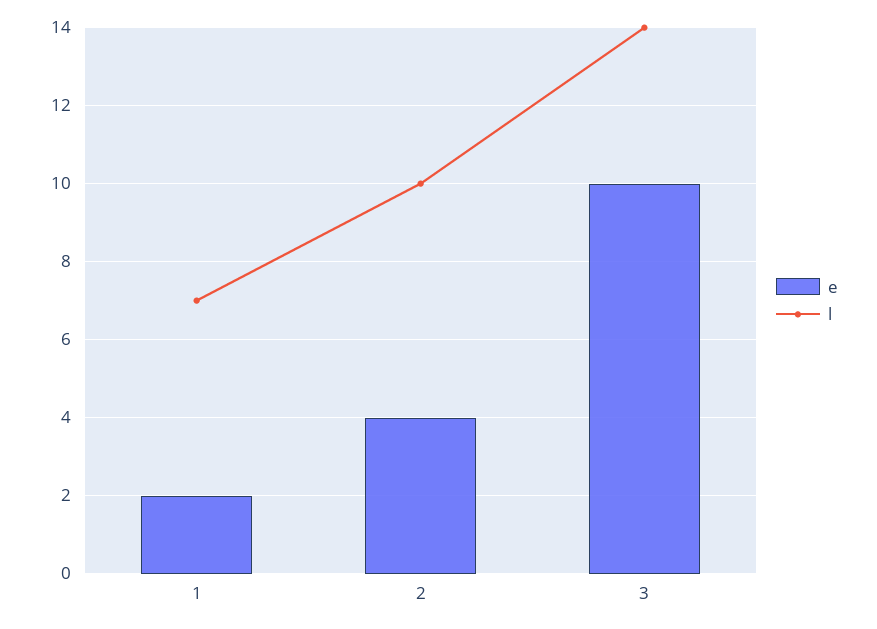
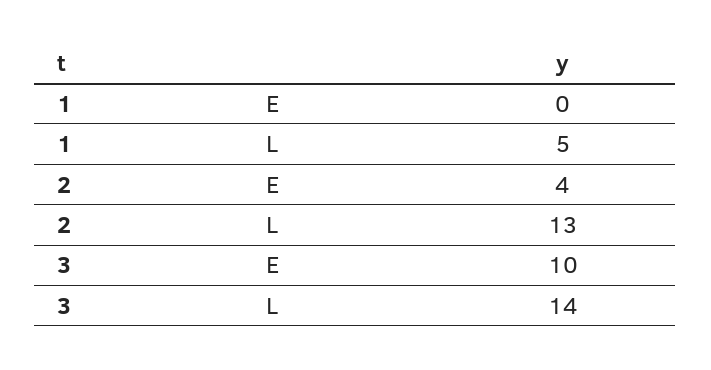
  {
    "e": {
-     "1": 2,
+     "1": 0,
      "2": 4,
      "3": 10
    },
    "l": {
-     "1": 7,
+     "1": 5,
-     "2": 10,
+     "2": 13,
      "3": 14
    }
  }

